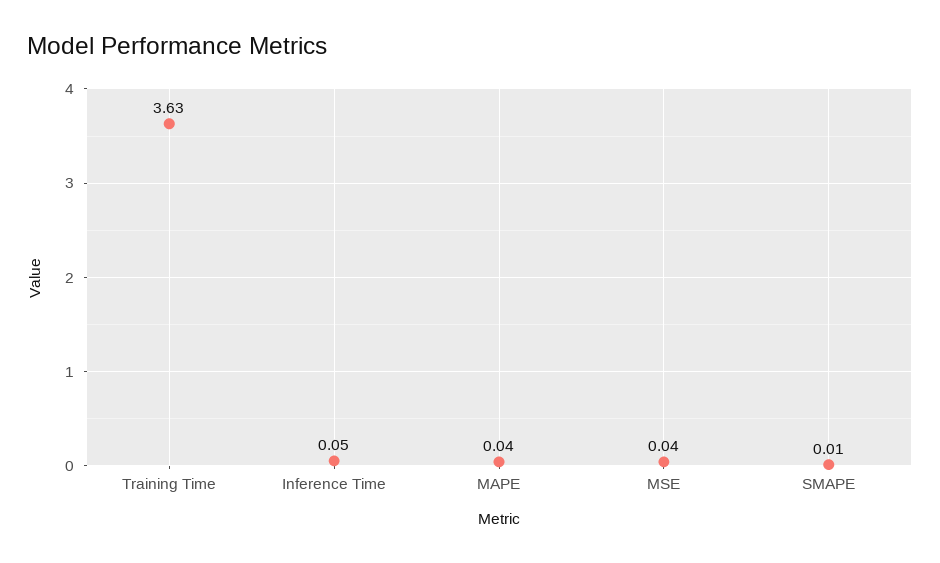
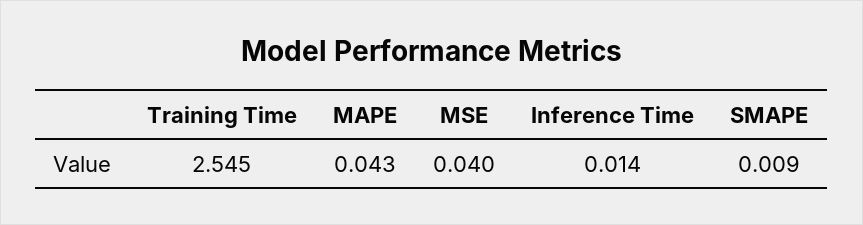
  {
-   "Training Time": 3.63,
+   "Training Time": 2.545,
-   "Inference Time": 0.05,
+   "Inference Time": 0.014,
    "MAPE": 0.043,
    "MSE": 0.04,
    "SMAPE": 0.009
  }

